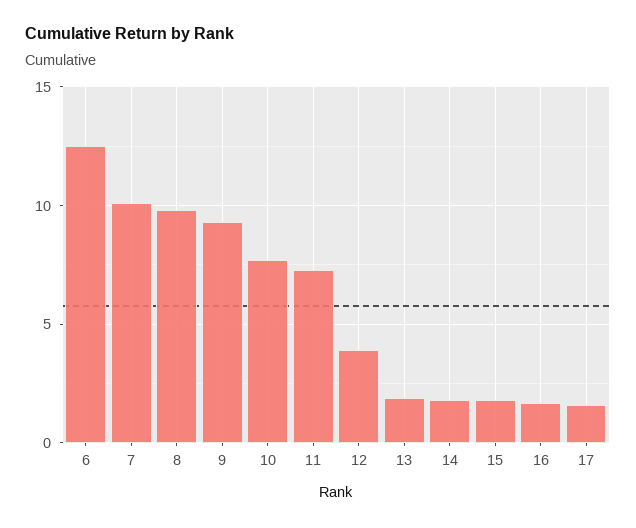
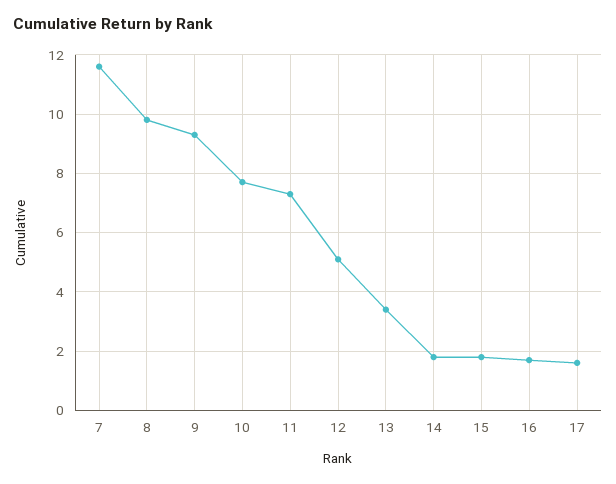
  {
-   "6": 12.5,
-   "7": 10,
+   "7": 11.5,
    "8": 10,
    "9": 9.5,
    "10": 7.5,
    "11": 7.5,
-   "12": 4,
+   "12": 5,
-   "13": 2,
+   "13": 3.5,
    "14": 2,
    "15": 2,
    "16": 1.5,
    "17": 1.5
  }

